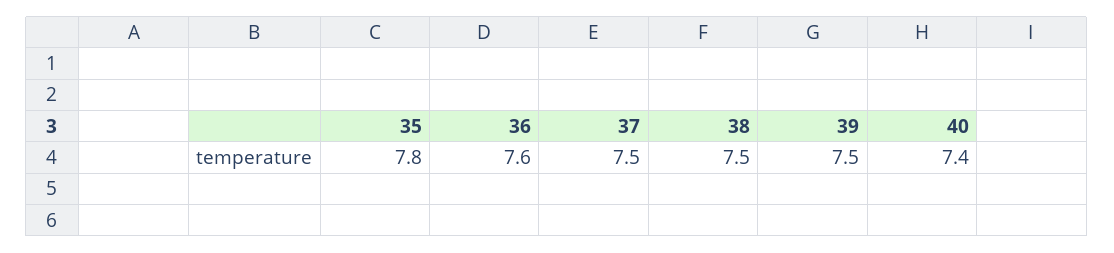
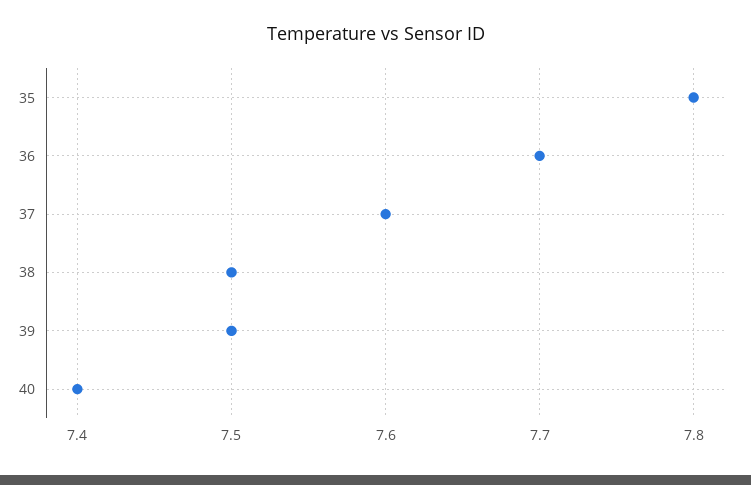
  {
    "35": 7.8,
-   "36": 7.6,
+   "36": 7.7,
-   "37": 7.5,
+   "37": 7.6,
    "38": 7.5,
    "39": 7.5,
    "40": 7.4
  }

